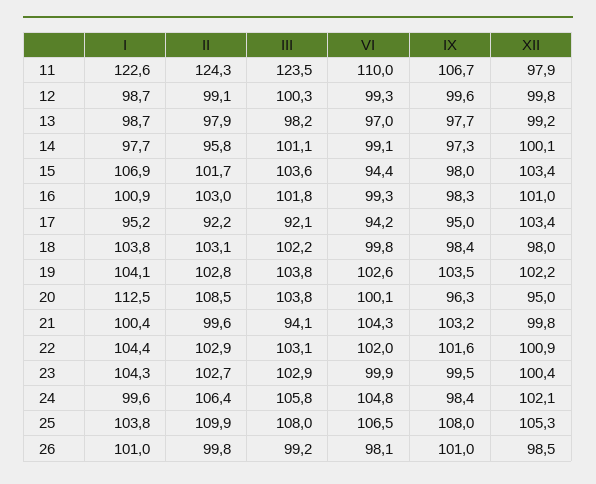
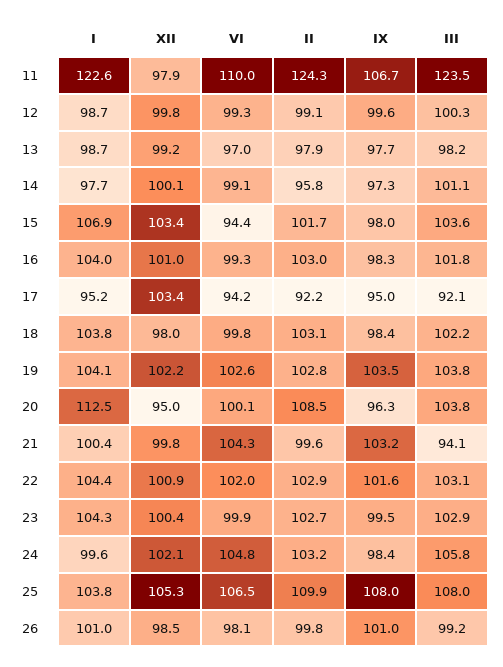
  {
    "I": {
      "11": 122.6,
      "12": 98.7,
      "13": 98.7,
      "14": 97.7,
      "15": 106.9,
-     "16": 100.9,
+     "16": 104,
      "17": 95.2,
      "18": 103.8,
      "19": 104.1,
      "20": 112.5,
      "21": 100.4,
      "22": 104.4,
      "23": 104.3,
      "24": 99.6,
      "25": 103.8,
      "26": 101
    },
    "II": {
      "11": 124.3,
      "12": 99.1,
      "13": 97.9,
      "14": 95.8,
      "15": 101.7,
      "16": 103,
      "17": 92.2,
      "18": 103.1,
      "19": 102.8,
      "20": 108.5,
      "21": 99.6,
      "22": 102.9,
      "23": 102.7,
-     "24": 106.4,
+     "24": 103.2,
      "25": 109.9,
      "26": 99.8
    },
    "III": {
      "11": 123.5,
      "12": 100.3,
      "13": 98.2,
      "14": 101.1,
      "15": 103.6,
      "16": 101.8,
      "17": 92.1,
      "18": 102.2,
      "19": 103.8,
      "20": 103.8,
      "21": 94.1,
      "22": 103.1,
      "23": 102.9,
      "24": 105.8,
      "25": 108,
      "26": 99.2
    },
    "VI": {
      "11": 110,
      "12": 99.3,
      "13": 97,
      "14": 99.1,
      "15": 94.4,
      "16": 99.3,
      "17": 94.2,
      "18": 99.8,
      "19": 102.6,
      "20": 100.1,
      "21": 104.3,
      "22": 102,
      "23": 99.9,
      "24": 104.8,
      "25": 106.5,
      "26": 98.1
    },
    "IX": {
      "11": 106.7,
      "12": 99.6,
      "13": 97.7,
      "14": 97.3,
      "15": 98,
      "16": 98.3,
      "17": 95,
      "18": 98.4,
      "19": 103.5,
      "20": 96.3,
      "21": 103.2,
      "22": 101.6,
      "23": 99.5,
      "24": 98.4,
      "25": 108,
      "26": 101
    },
    "XII": {
      "11": 97.9,
      "12": 99.8,
      "13": 99.2,
      "14": 100.1,
      "15": 103.4,
      "16": 101,
      "17": 103.4,
      "18": 98,
      "19": 102.2,
      "20": 95,
      "21": 99.8,
      "22": 100.9,
      "23": 100.4,
      "24": 102.1,
      "25": 105.3,
      "26": 98.5
    }
  }

